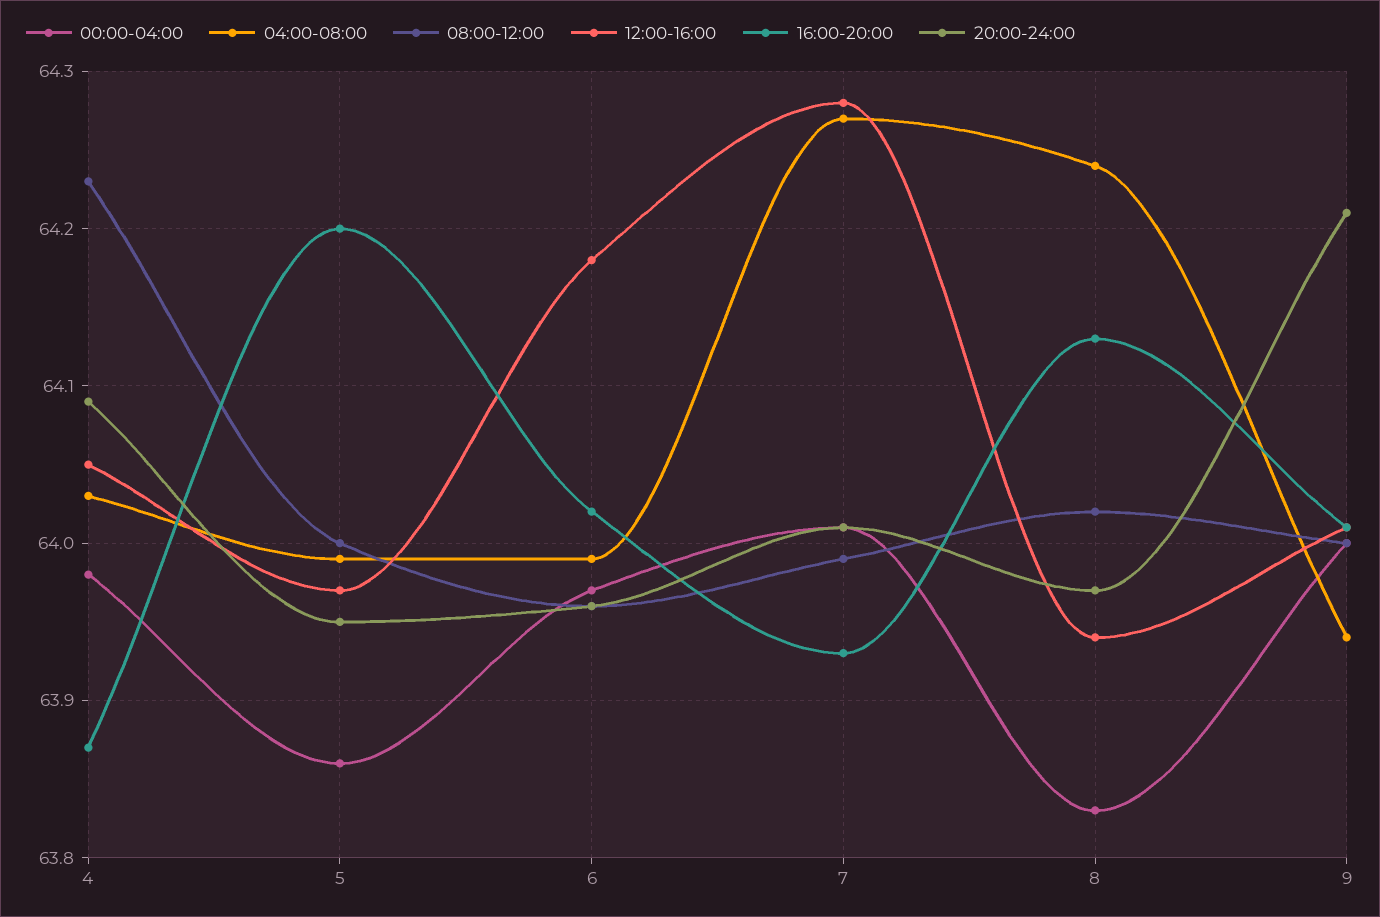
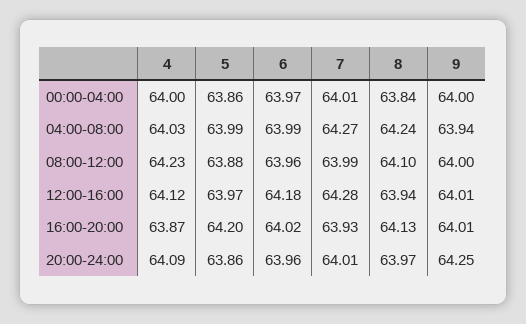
  {
    "00:00-04:00": {
-     "4": 63.98,
+     "4": 64,
      "5": 63.86,
      "6": 63.97,
      "7": 64.01,
-     "8": 63.83,
+     "8": 63.84,
      "9": 64
    },
    "04:00-08:00": {
      "4": 64.03,
      "5": 63.99,
      "6": 63.99,
      "7": 64.27,
      "8": 64.24,
      "9": 63.94
    },
    "08:00-12:00": {
      "4": 64.23,
-     "5": 64,
+     "5": 63.88,
      "6": 63.96,
      "7": 63.99,
-     "8": 64.02,
+     "8": 64.1,
      "9": 64
    },
    "12:00-16:00": {
-     "4": 64.05,
+     "4": 64.12,
      "5": 63.97,
      "6": 64.18,
      "7": 64.28,
      "8": 63.94,
      "9": 64.01
    },
    "16:00-20:00": {
      "4": 63.87,
      "5": 64.2,
      "6": 64.02,
      "7": 63.93,
      "8": 64.13,
      "9": 64.01
    },
    "20:00-24:00": {
      "4": 64.09,
-     "5": 63.95,
+     "5": 63.86,
      "6": 63.96,
      "7": 64.01,
      "8": 63.97,
-     "9": 64.21
+     "9": 64.25
    }
  }

